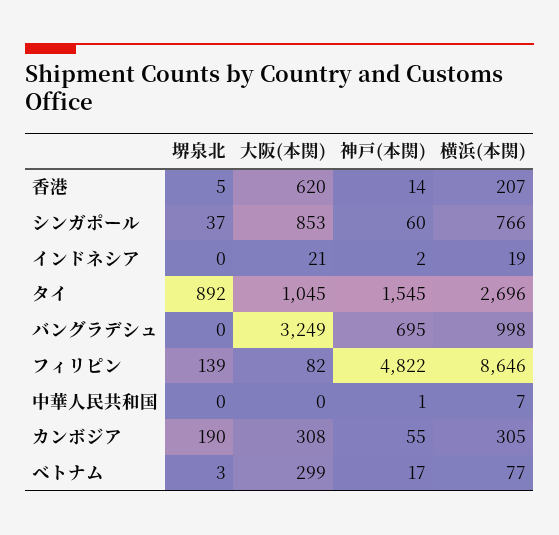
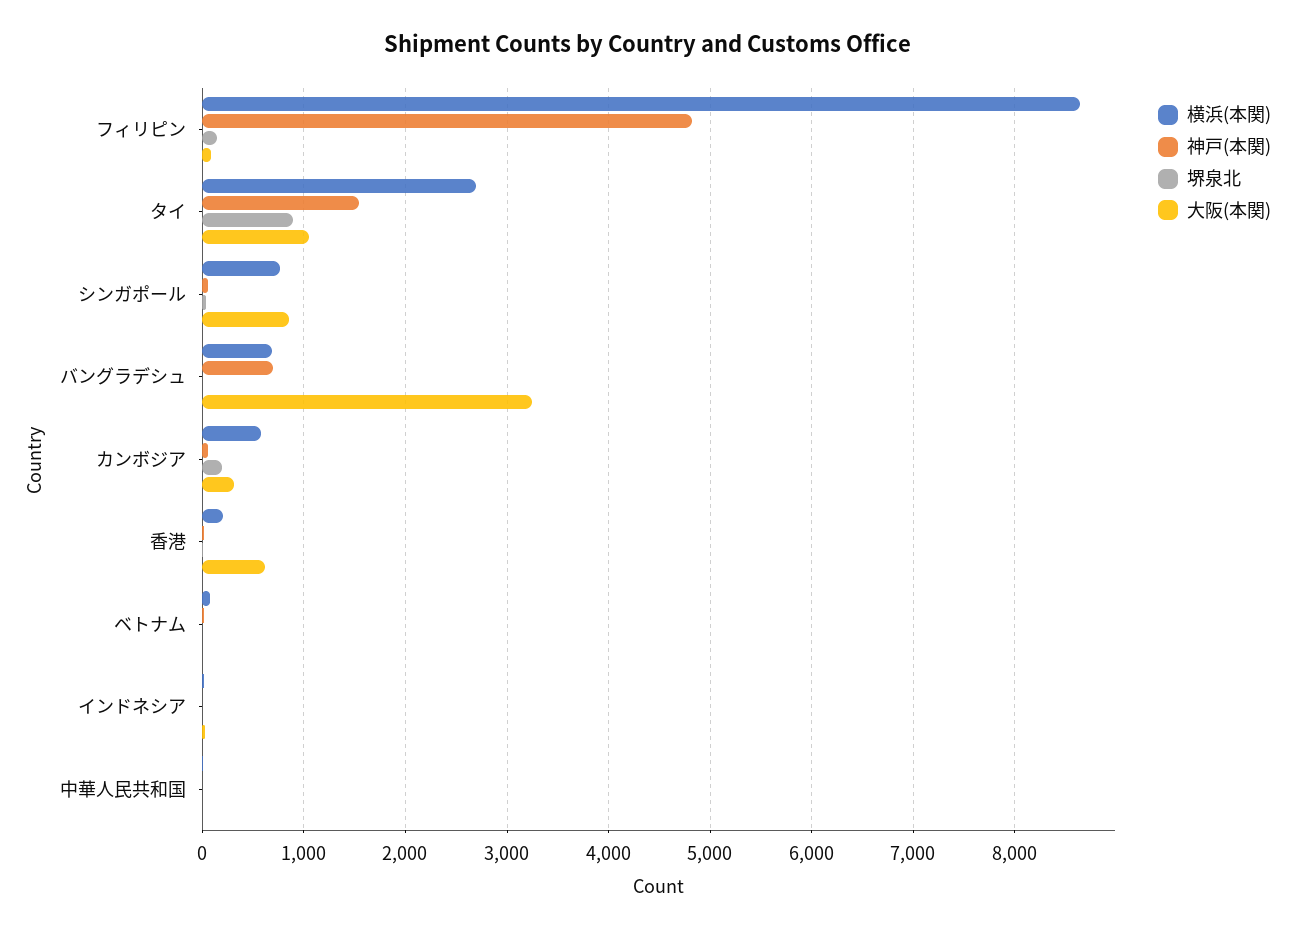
  {
    "堺泉北": {
      "香港": 5,
      "シンガポール": 37,
      "インドネシア": 0,
      "タイ": 892,
      "バングラデシュ": 0,
      "フィリピン": 139,
      "中華人民共和国": 0,
      "カンボジア": 190,
      "ベトナム": 3
    },
    "大阪(本関)": {
      "香港": 620,
      "シンガポール": 853,
      "インドネシア": 21,
      "タイ": 1045,
      "バングラデシュ": 3249,
      "フィリピン": 82,
      "中華人民共和国": 0,
      "カンボジア": 308,
-     "ベトナム": 299
+     "ベトナム": 0
    },
    "神戸(本関)": {
      "香港": 14,
      "シンガポール": 60,
      "インドネシア": 2,
      "タイ": 1545,
      "バングラデシュ": 695,
      "フィリピン": 4822,
      "中華人民共和国": 1,
      "カンボジア": 55,
      "ベトナム": 17
    },
    "横浜(本関)": {
      "香港": 207,
      "シンガポール": 766,
      "インドネシア": 19,
      "タイ": 2696,
-     "バングラデシュ": 998,
+     "バングラデシュ": 700,
      "フィリピン": 8646,
      "中華人民共和国": 7,
-     "カンボジア": 305,
+     "カンボジア": 600,
      "ベトナム": 77
    }
  }

